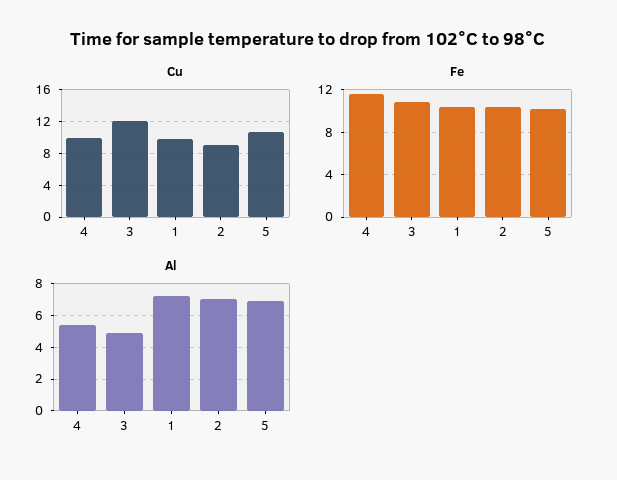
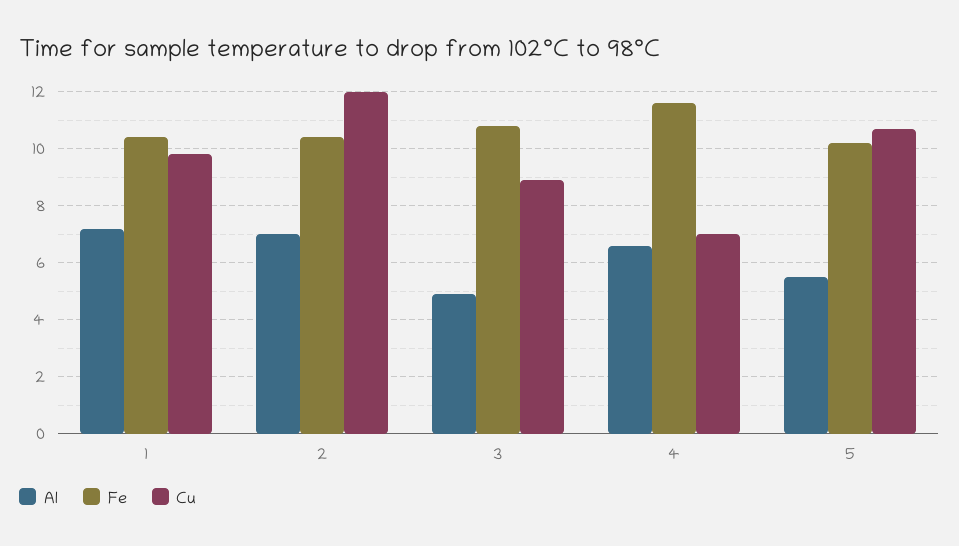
  {
    "Cu": {
-     "4": 10,
+     "4": 7,
-     "3": 12,
+     "3": 9,
      "1": 10,
-     "2": 9,
+     "2": 12,
      "5": 10.5
    },
    "Fe": {
      "4": 11.5,
      "3": 11,
      "1": 10.5,
      "2": 10.5,
      "5": 10
    },
    "Al": {
-     "4": 5.5,
+     "4": 6.5,
      "3": 5,
      "1": 7,
      "2": 7,
-     "5": 7
+     "5": 5.5
    }
  }

